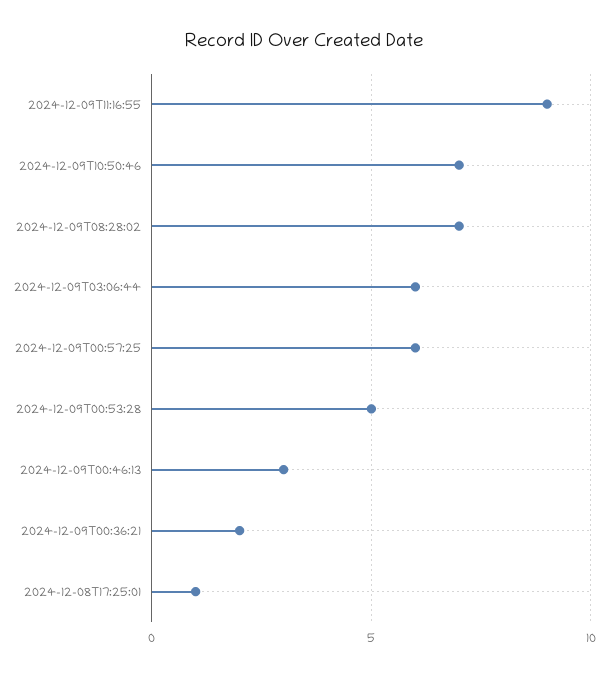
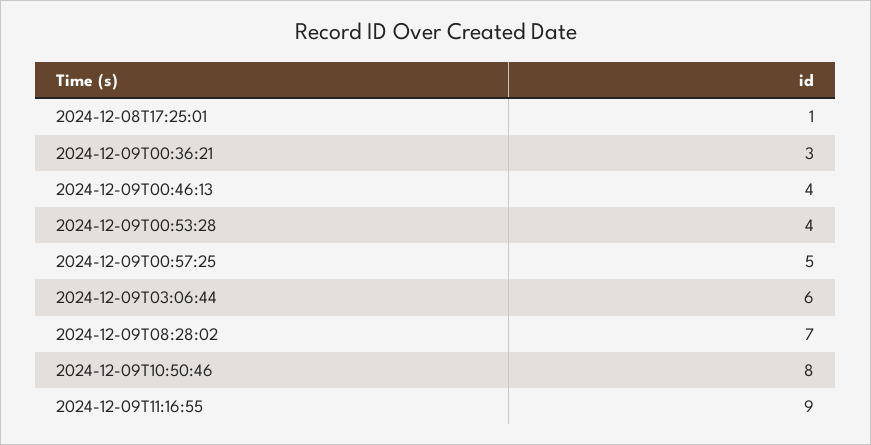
  {
    "2024-12-09T11:16:55": 9,
-   "2024-12-09T10:50:46": 7,
+   "2024-12-09T10:50:46": 8,
    "2024-12-09T08:28:02": 7,
    "2024-12-09T03:06:44": 6,
-   "2024-12-09T00:57:25": 6,
+   "2024-12-09T00:57:25": 5,
-   "2024-12-09T00:53:28": 5,
+   "2024-12-09T00:53:28": 4,
-   "2024-12-09T00:46:13": 3,
+   "2024-12-09T00:46:13": 4,
-   "2024-12-09T00:36:21": 2,
+   "2024-12-09T00:36:21": 3,
    "2024-12-08T17:25:01": 1
  }

